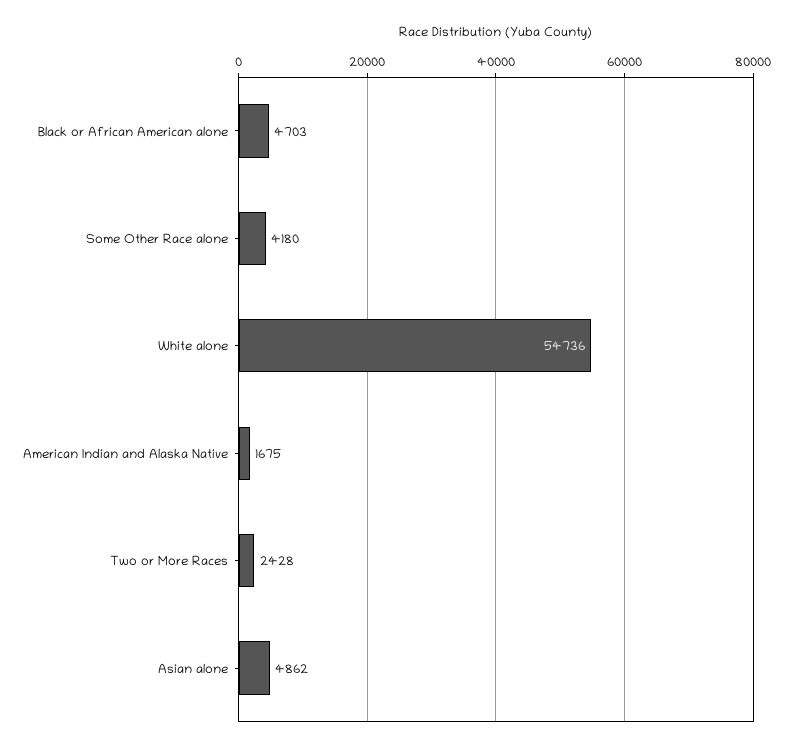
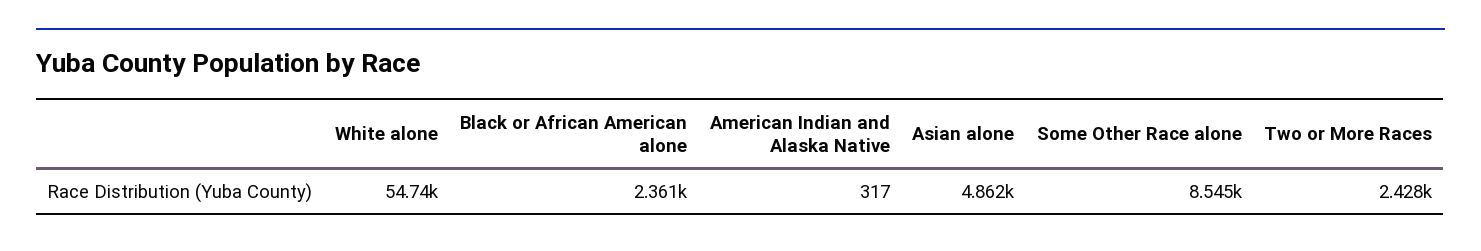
  {
-   "Black or African American alone": 4703,
+   "Black or African American alone": 2361,
-   "Some Other Race alone": 4180,
+   "Some Other Race alone": 8545,
    "White alone": 54736,
-   "American Indian and Alaska Native": 1675,
+   "American Indian and Alaska Native": 317,
    "Two or More Races": 2428,
    "Asian alone": 4862
  }

